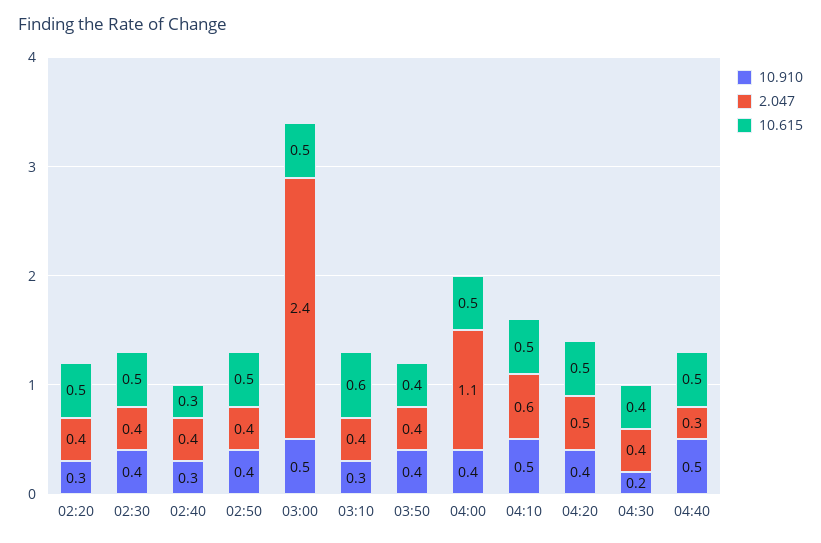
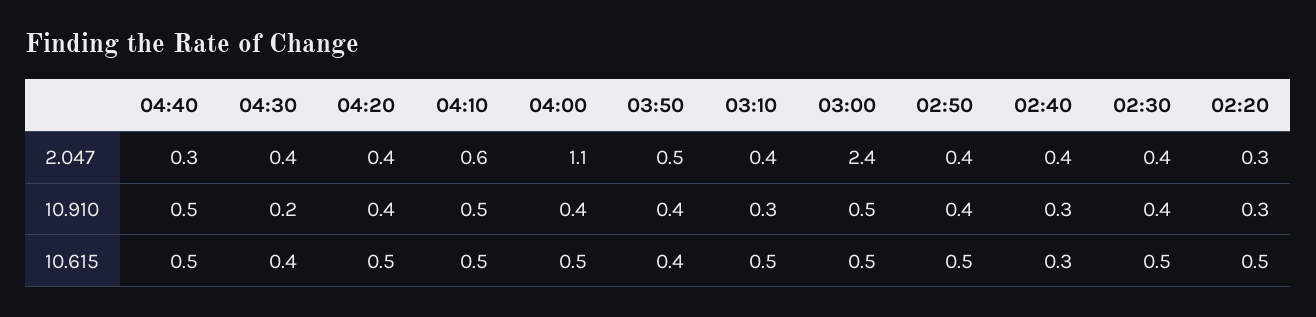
  {
    "10.910": {
      "02:20": 0.3,
      "02:30": 0.4,
      "02:40": 0.3,
      "02:50": 0.4,
      "03:00": 0.5,
      "03:10": 0.3,
      "03:50": 0.4,
      "04:00": 0.4,
      "04:10": 0.5,
      "04:20": 0.4,
      "04:30": 0.2,
      "04:40": 0.5
    },
    "2.047": {
-     "02:20": 0.4,
+     "02:20": 0.3,
      "02:30": 0.4,
      "02:40": 0.4,
      "02:50": 0.4,
      "03:00": 2.4,
      "03:10": 0.4,
-     "03:50": 0.4,
+     "03:50": 0.5,
      "04:00": 1.1,
      "04:10": 0.6,
-     "04:20": 0.5,
+     "04:20": 0.4,
      "04:30": 0.4,
      "04:40": 0.3
    },
    "10.615": {
      "02:20": 0.5,
      "02:30": 0.5,
      "02:40": 0.3,
      "02:50": 0.5,
      "03:00": 0.5,
-     "03:10": 0.6,
+     "03:10": 0.5,
      "03:50": 0.4,
      "04:00": 0.5,
      "04:10": 0.5,
      "04:20": 0.5,
      "04:30": 0.4,
      "04:40": 0.5
    }
  }

